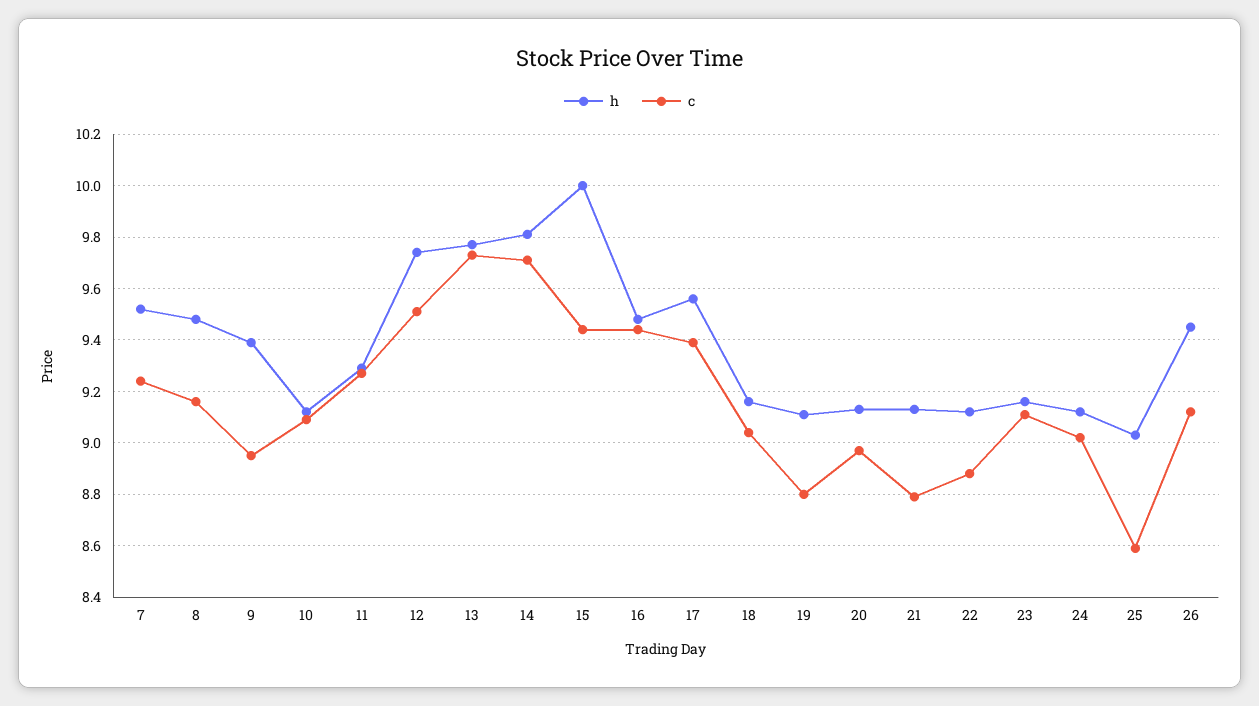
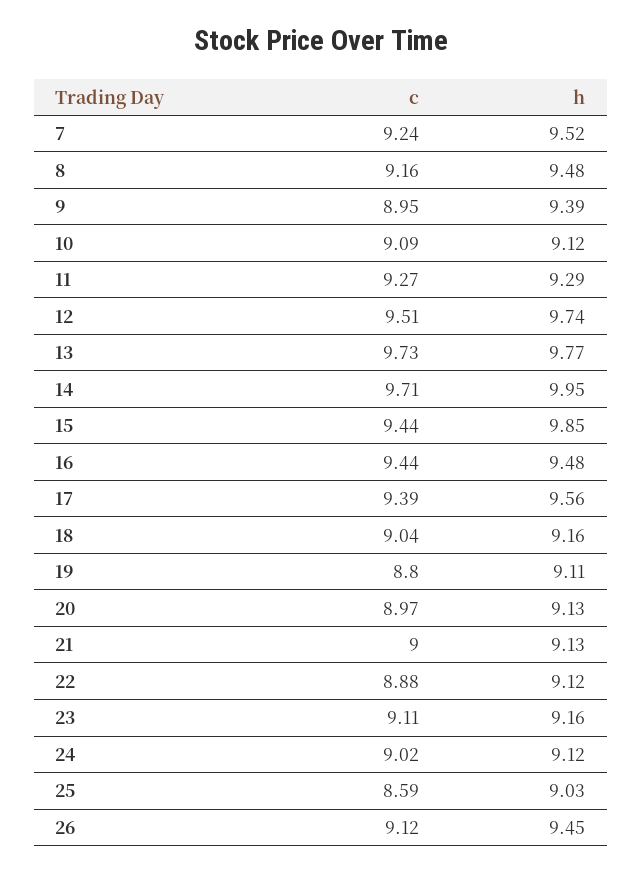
  {
    "h": {
      "7": 9.52,
      "8": 9.48,
      "9": 9.39,
      "10": 9.12,
      "11": 9.29,
      "12": 9.74,
      "13": 9.77,
-     "14": 9.8,
+     "14": 9.95,
-     "15": 10,
+     "15": 9.85,
      "16": 9.48,
      "17": 9.56,
      "18": 9.16,
      "19": 9.11,
      "20": 9.13,
      "21": 9.13,
      "22": 9.12,
      "23": 9.16,
      "24": 9.12,
      "25": 9.03,
      "26": 9.45
    },
    "c": {
      "7": 9.24,
      "8": 9.16,
      "9": 8.95,
      "10": 9.09,
      "11": 9.27,
      "12": 9.51,
      "13": 9.73,
      "14": 9.71,
      "15": 9.44,
      "16": 9.44,
      "17": 9.39,
      "18": 9.04,
      "19": 8.8,
      "20": 8.97,
-     "21": 8.8,
+     "21": 9,
      "22": 8.88,
      "23": 9.11,
      "24": 9.02,
      "25": 8.59,
      "26": 9.12
    }
  }

